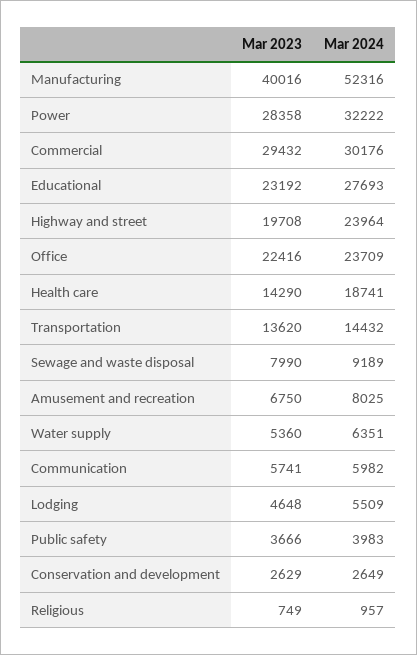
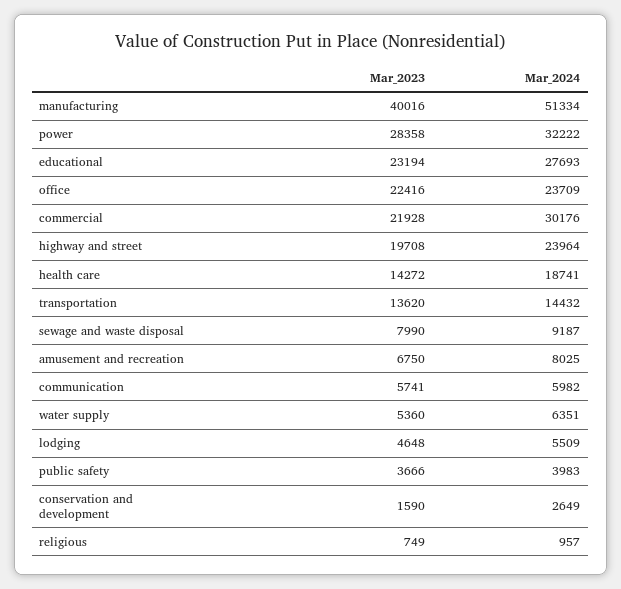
  {
    "Mar 2023": {
      "Manufacturing": 40016,
      "Power": 28358,
-     "Commercial": 29432,
+     "Commercial": 21928,
-     "Educational": 23192,
+     "Educational": 23194,
      "Highway and street": 19708,
      "Office": 22416,
-     "Health care": 14290,
+     "Health care": 14272,
      "Transportation": 13620,
      "Sewage and waste disposal": 7990,
      "Amusement and recreation": 6750,
      "Water supply": 5360,
      "Communication": 5741,
      "Lodging": 4648,
      "Public safety": 3666,
-     "Conservation and development": 2629,
+     "Conservation and development": 1590,
      "Religious": 749
    },
    "Mar 2024": {
-     "Manufacturing": 52316,
+     "Manufacturing": 51334,
      "Power": 32222,
      "Commercial": 30176,
      "Educational": 27693,
      "Highway and street": 23964,
      "Office": 23709,
      "Health care": 18741,
      "Transportation": 14432,
-     "Sewage and waste disposal": 9189,
+     "Sewage and waste disposal": 9187,
      "Amusement and recreation": 8025,
      "Water supply": 6351,
      "Communication": 5982,
      "Lodging": 5509,
      "Public safety": 3983,
      "Conservation and development": 2649,
      "Religious": 957
    }
  }

